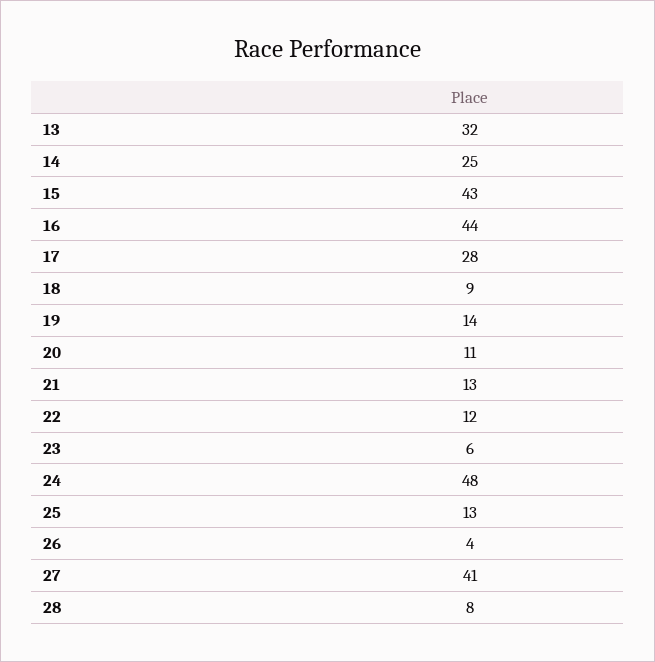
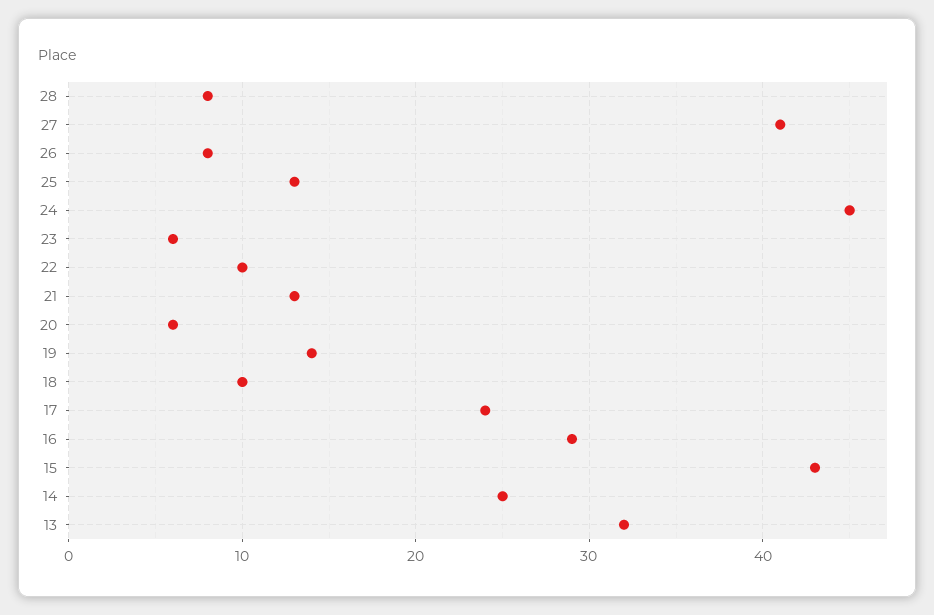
  {
    "13": 32,
    "14": 25,
    "15": 43,
-   "16": 44,
+   "16": 29,
-   "17": 28,
+   "17": 24,
-   "18": 9,
+   "18": 10,
    "19": 14,
-   "20": 11,
+   "20": 6,
    "21": 13,
-   "22": 12,
+   "22": 10,
    "23": 6,
-   "24": 48,
+   "24": 45,
    "25": 13,
-   "26": 4,
+   "26": 8,
    "27": 41,
    "28": 8
  }

